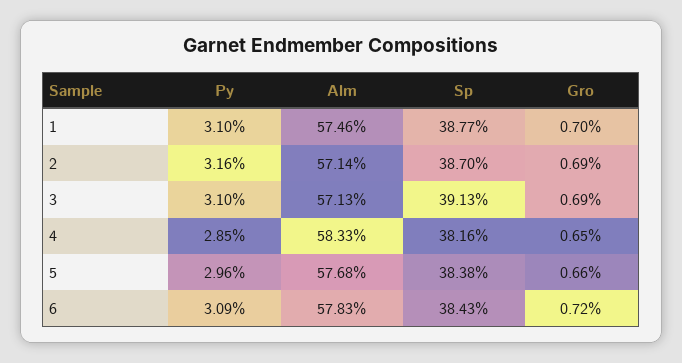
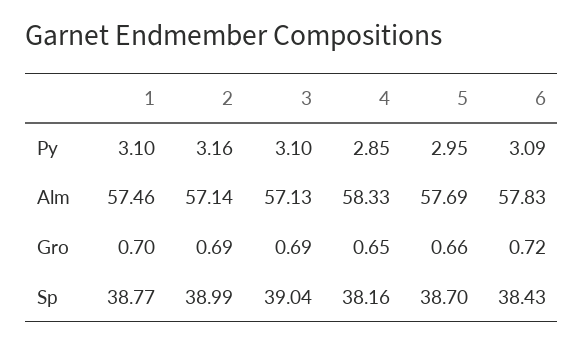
  {
    "Py": {
      "1": 3.1,
      "2": 3.16,
      "3": 3.1,
      "4": 2.85,
-     "5": 2.96,
+     "5": 2.95,
      "6": 3.09
    },
    "Alm": {
      "1": 57.46,
      "2": 57.14,
      "3": 57.13,
      "4": 58.33,
-     "5": 57.68,
+     "5": 57.69,
      "6": 57.83
    },
    "Sp": {
      "1": 38.77,
-     "2": 38.7,
+     "2": 38.99,
-     "3": 39.13,
+     "3": 39.04,
      "4": 38.16,
-     "5": 38.38,
+     "5": 38.7,
      "6": 38.43
    },
    "Gro": {
      "1": 0.7,
      "2": 0.69,
      "3": 0.69,
      "4": 0.65,
      "5": 0.66,
      "6": 0.72
    }
  }

